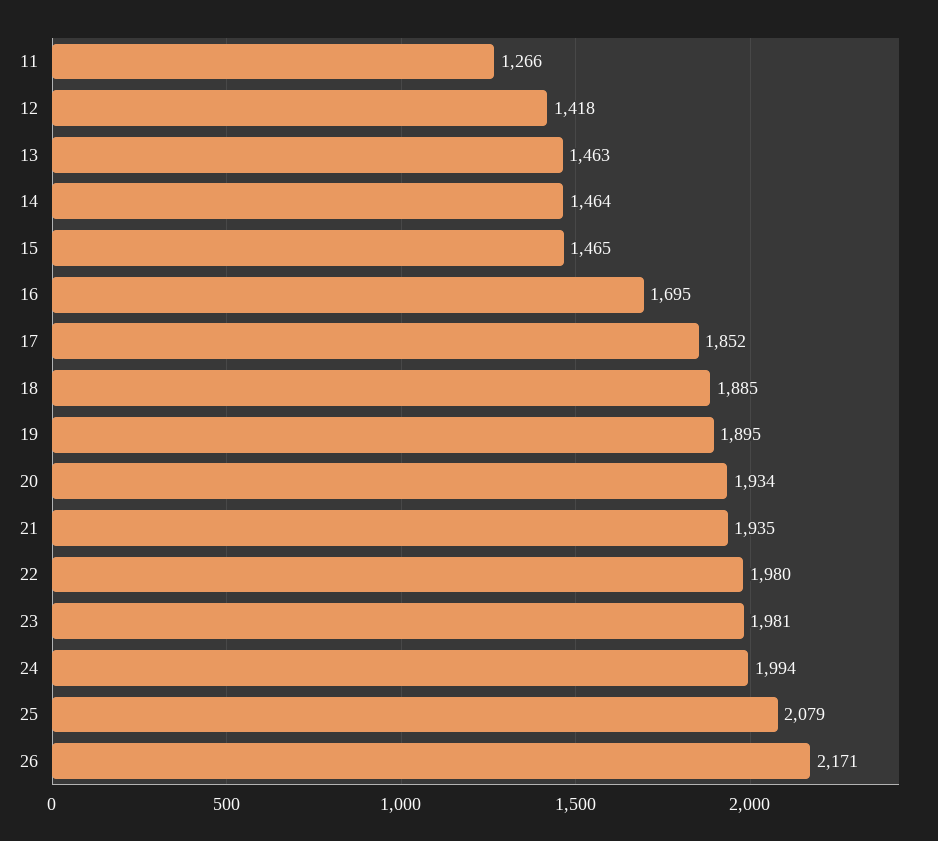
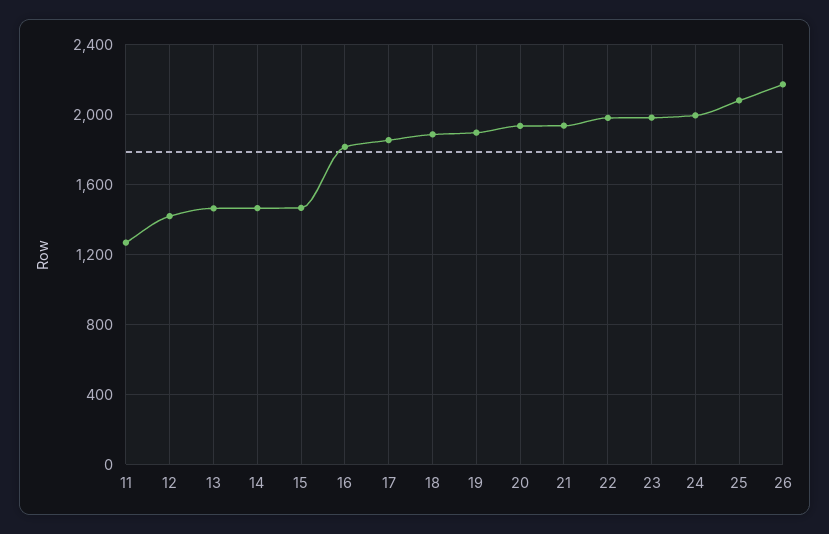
  {
    "11": 1266,
    "12": 1418,
    "13": 1463,
    "14": 1464,
    "15": 1465,
-   "16": 1695,
+   "16": 1800,
    "17": 1852,
    "18": 1885,
    "19": 1895,
    "20": 1934,
    "21": 1935,
    "22": 1980,
    "23": 1981,
    "24": 1994,
    "25": 2079,
    "26": 2171
  }

